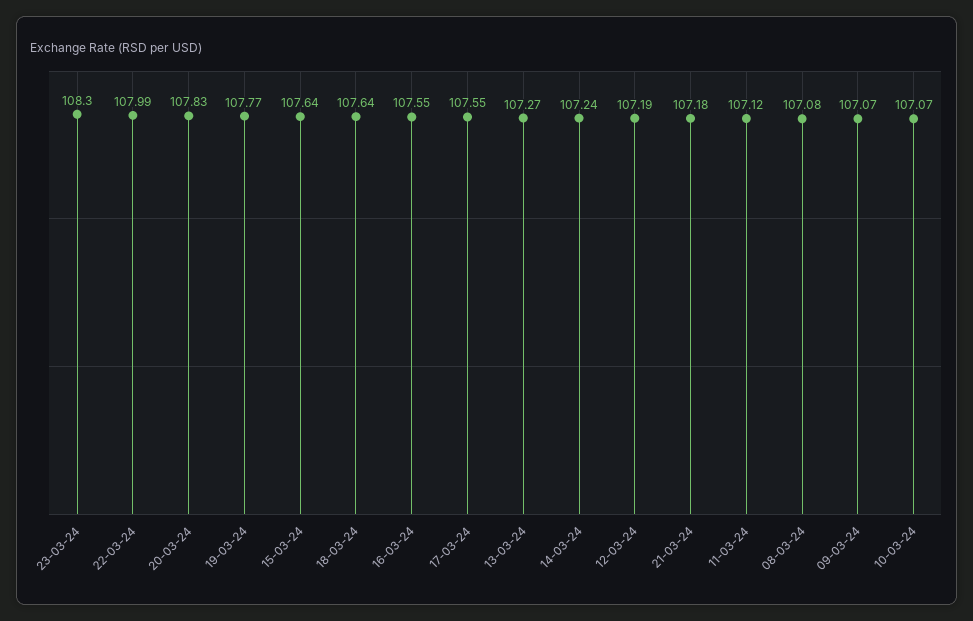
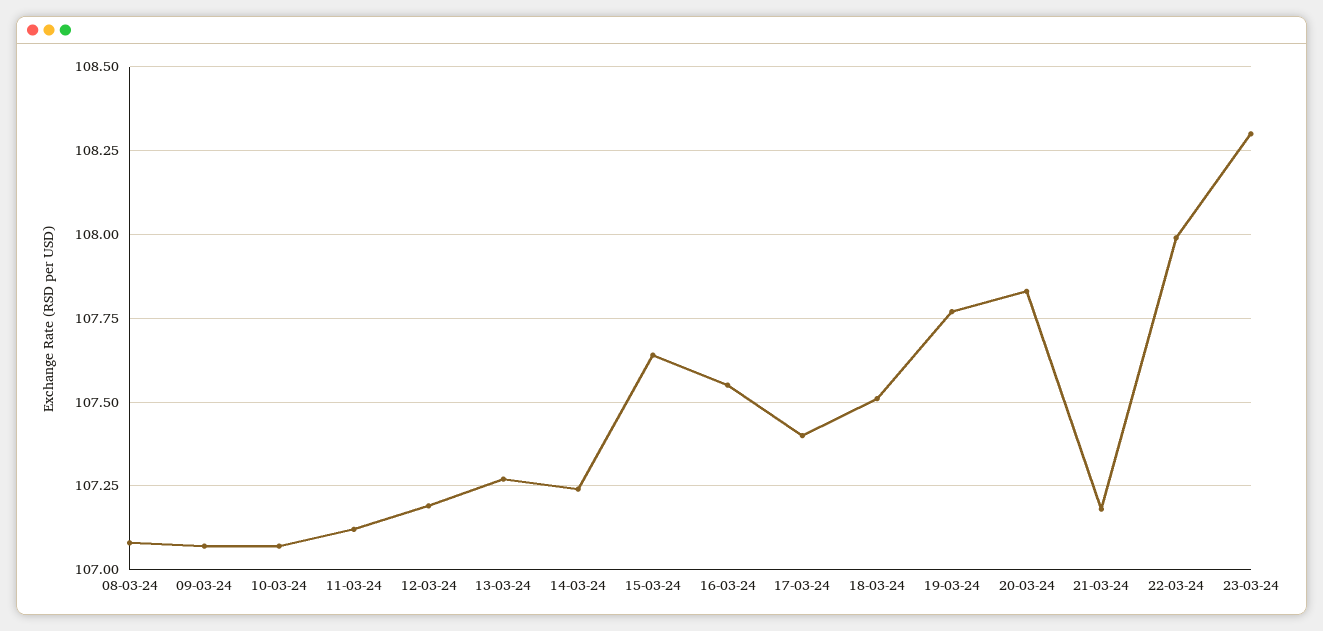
  {
    "23-03-24": 108.3,
    "22-03-24": 107.99,
    "20-03-24": 107.83,
    "19-03-24": 107.77,
    "15-03-24": 107.64,
-   "18-03-24": 107.64,
+   "18-03-24": 107.5,
    "16-03-24": 107.55,
-   "17-03-24": 107.55,
+   "17-03-24": 107.4,
    "13-03-24": 107.27,
    "14-03-24": 107.24,
    "12-03-24": 107.19,
    "21-03-24": 107.18,
    "11-03-24": 107.12,
    "08-03-24": 107.08,
    "09-03-24": 107.07,
    "10-03-24": 107.07
  }

